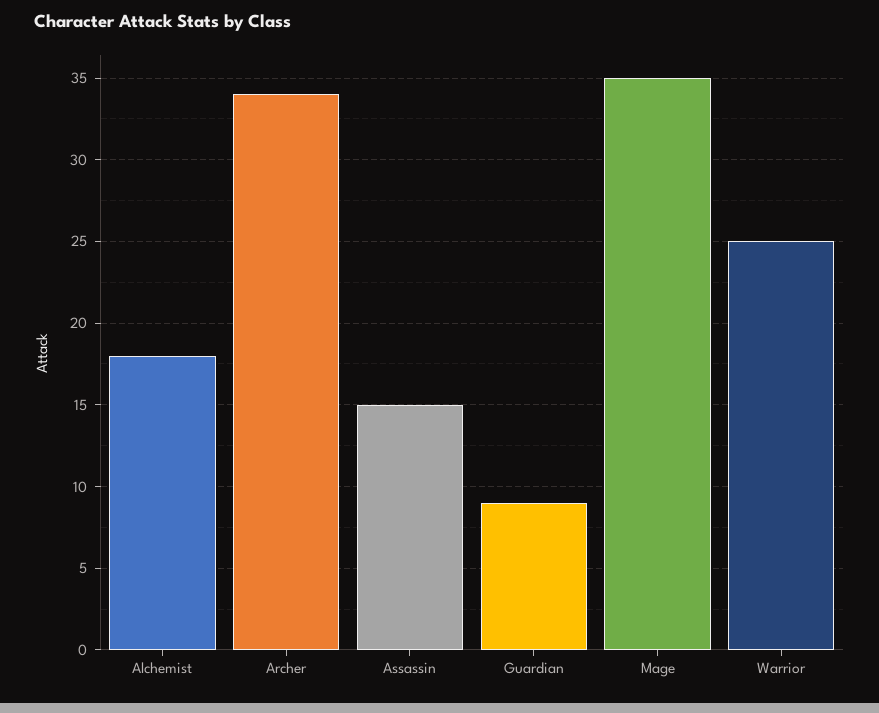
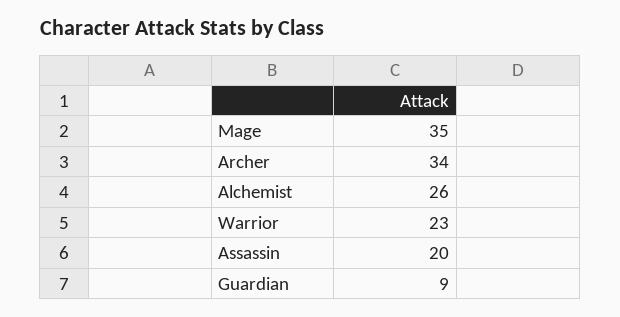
  {
-   "Alchemist": 18,
+   "Alchemist": 26,
    "Archer": 34,
-   "Assassin": 15,
+   "Assassin": 20,
    "Guardian": 9,
    "Mage": 35,
-   "Warrior": 25
+   "Warrior": 23
  }

